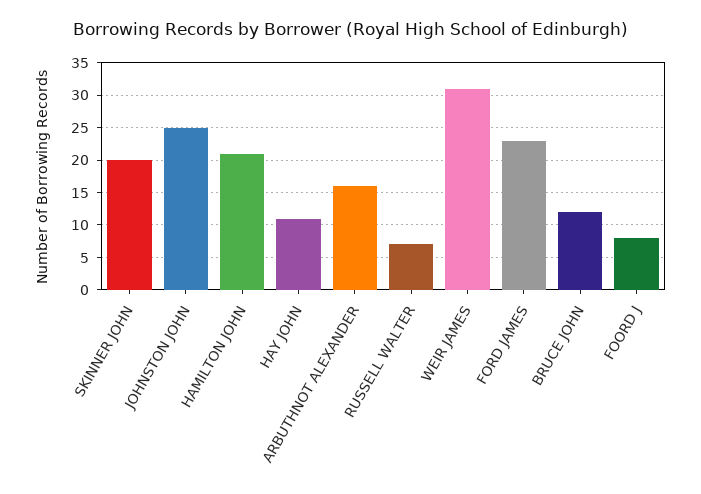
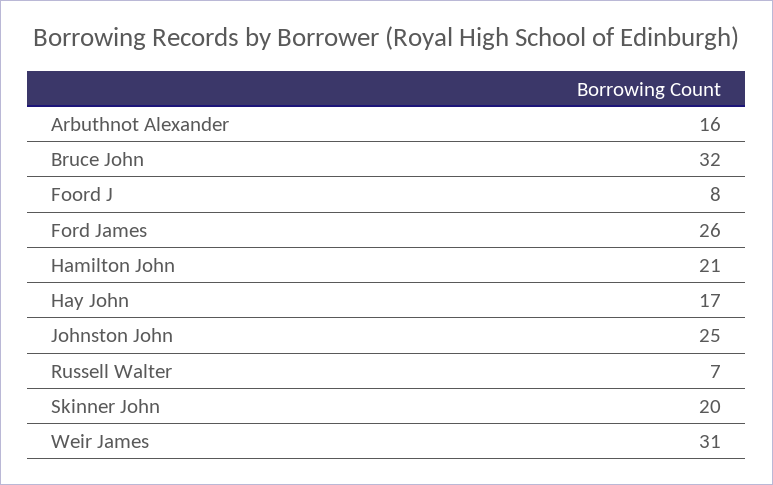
  {
    "SKINNER JOHN": 20,
    "JOHNSTON JOHN": 25,
    "HAMILTON JOHN": 21,
-   "HAY JOHN": 11,
+   "HAY JOHN": 17,
    "ARBUTHNOT ALEXANDER": 16,
    "RUSSELL WALTER": 7,
    "WEIR JAMES": 31,
-   "FORD JAMES": 23,
+   "FORD JAMES": 26,
-   "BRUCE JOHN": 12,
+   "BRUCE JOHN": 32,
    "FOORD J": 8
  }

